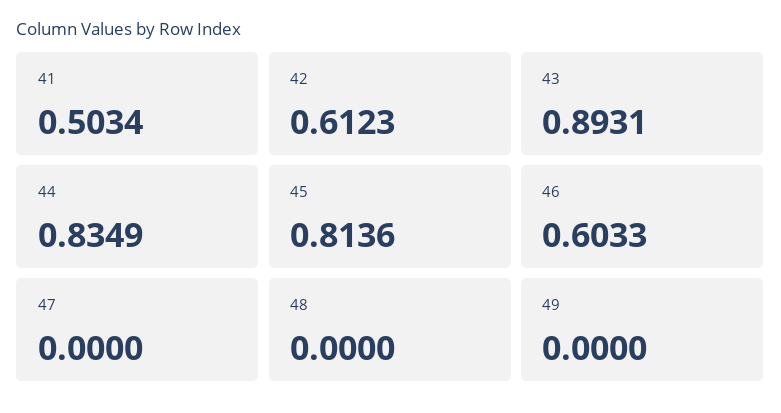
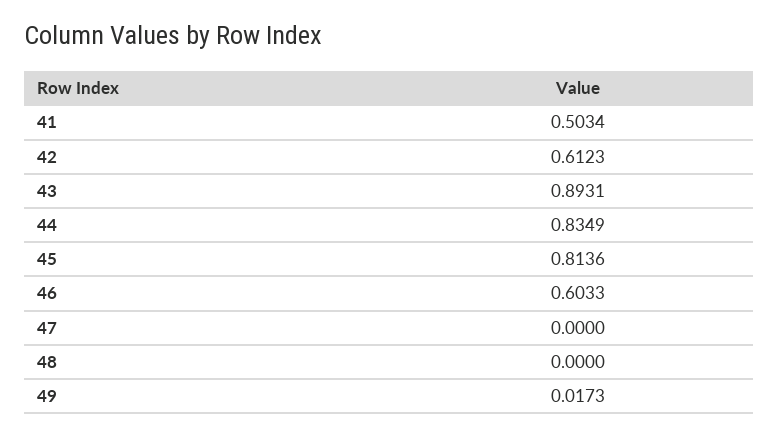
  {
    "41": 0.5034,
    "42": 0.6123,
    "43": 0.8931,
    "44": 0.8349,
    "45": 0.8136,
    "46": 0.6033,
    "47": 0,
    "48": 0,
-   "49": 0
+   "49": 0.0173
  }

